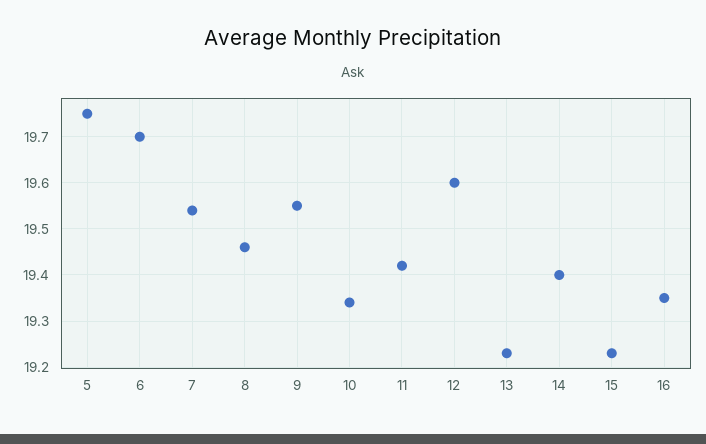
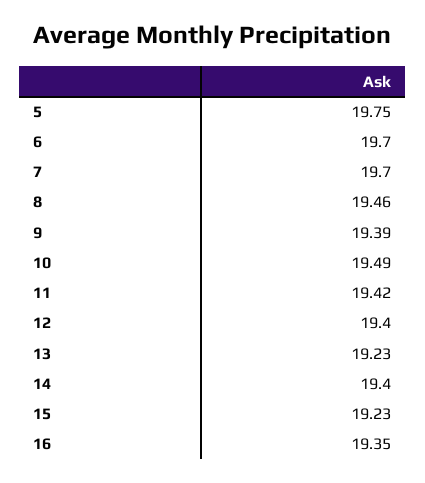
  {
    "5": 19.75,
    "6": 19.7,
-   "7": 19.55,
+   "7": 19.7,
    "8": 19.46,
-   "9": 19.55,
+   "9": 19.39,
-   "10": 19.35,
+   "10": 19.49,
    "11": 19.42,
-   "12": 19.6,
+   "12": 19.4,
    "13": 19.23,
    "14": 19.4,
    "15": 19.23,
    "16": 19.35
  }

